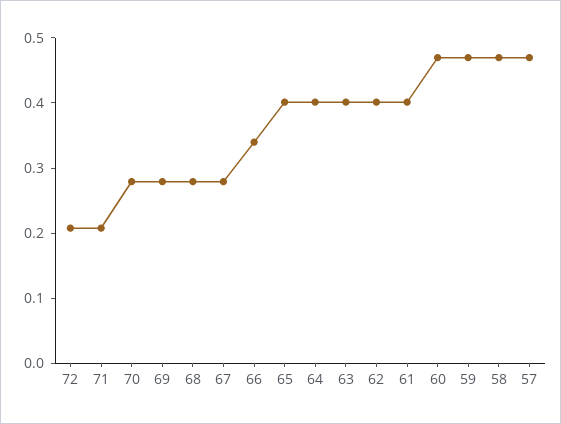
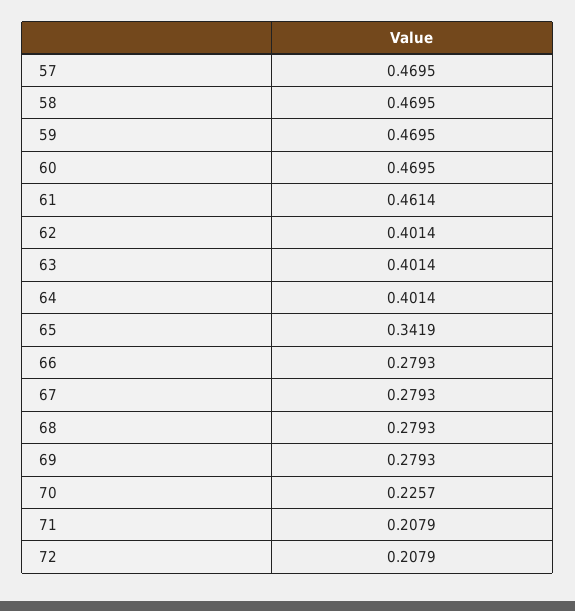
  {
    "72": 0.2079,
    "71": 0.2079,
-   "70": 0.28,
+   "70": 0.2257,
    "69": 0.2793,
    "68": 0.2793,
    "67": 0.2793,
-   "66": 0.34,
+   "66": 0.2793,
-   "65": 0.4,
+   "65": 0.3419,
    "64": 0.4014,
    "63": 0.4014,
    "62": 0.4014,
-   "61": 0.4,
+   "61": 0.4614,
    "60": 0.4695,
    "59": 0.4695,
    "58": 0.4695,
    "57": 0.4695
  }

